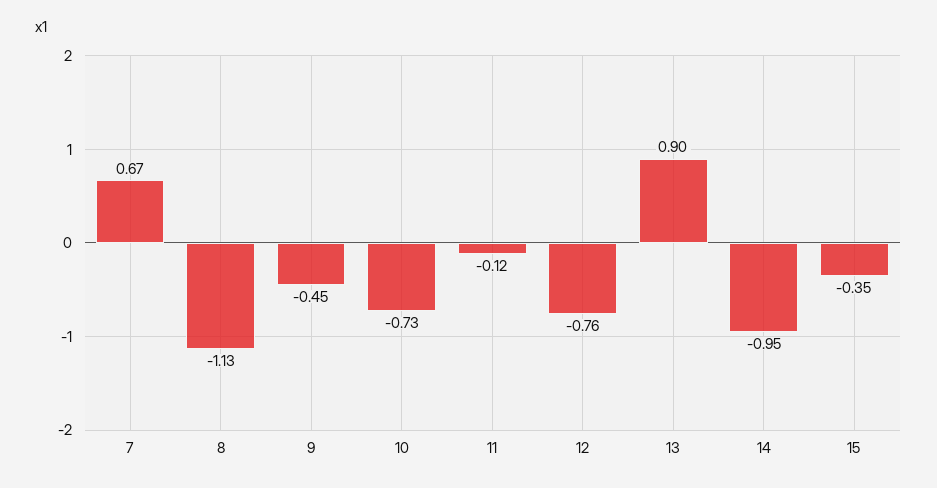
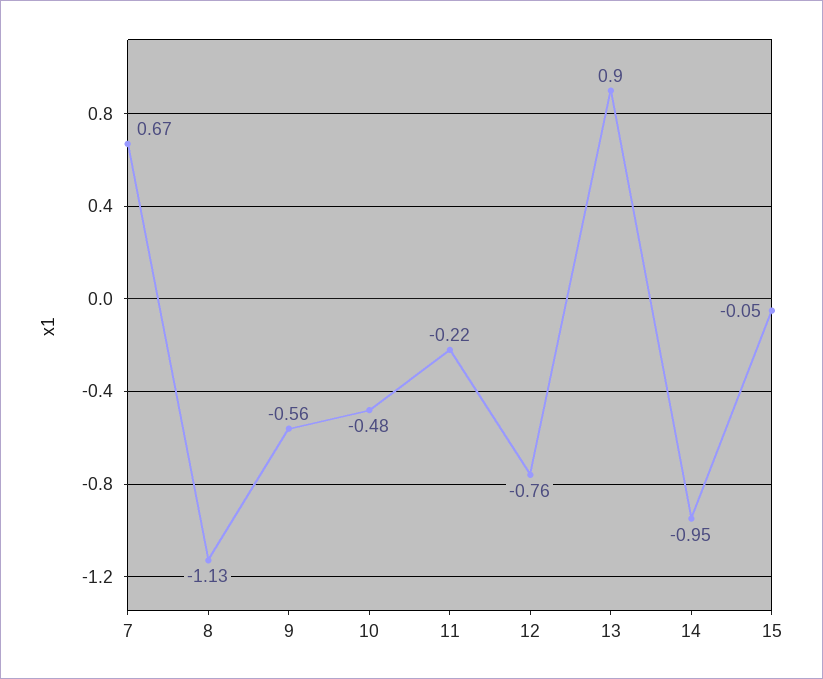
  {
    "7": 0.67,
    "8": -1.13,
-   "9": -0.45,
+   "9": -0.56,
-   "10": -0.73,
+   "10": -0.48,
-   "11": -0.12,
+   "11": -0.22,
    "12": -0.76,
    "13": 0.9,
    "14": -0.95,
-   "15": -0.35
+   "15": -0.05
  }

